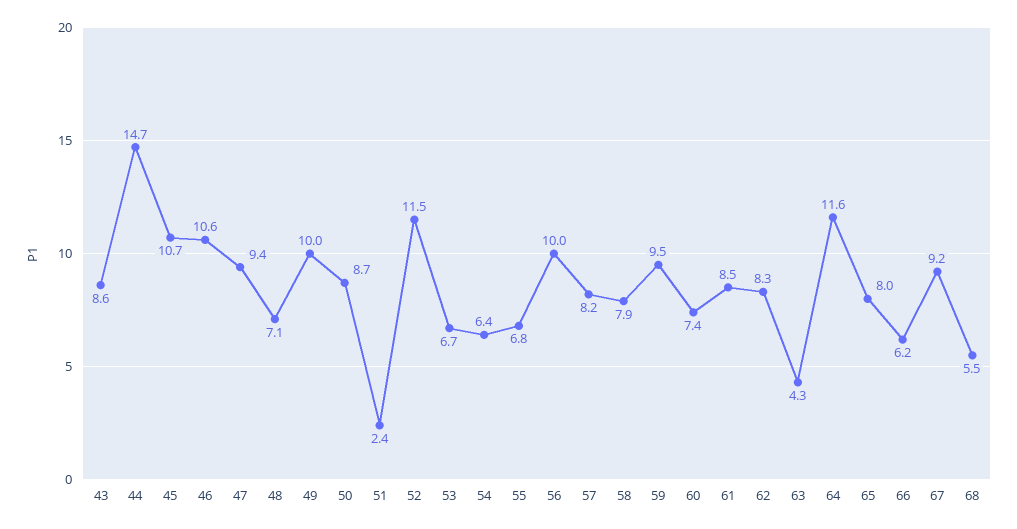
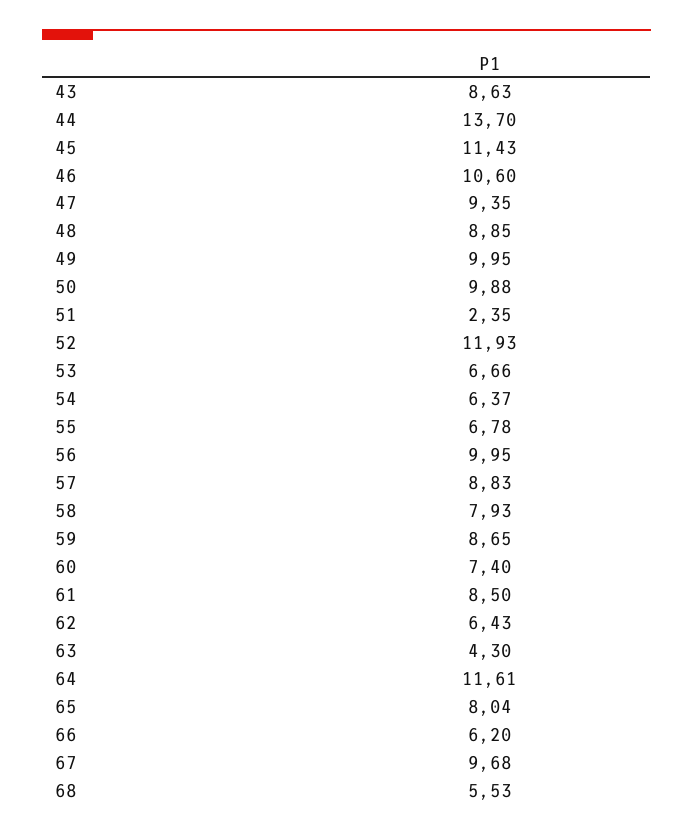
  {
    "43": 8.63,
-   "44": 14.7,
+   "44": 13.7,
-   "45": 10.7,
+   "45": 11.43,
    "46": 10.6,
    "47": 9.35,
-   "48": 7.1,
+   "48": 8.85,
    "49": 9.95,
-   "50": 8.7,
+   "50": 9.88,
    "51": 2.35,
-   "52": 11.5,
+   "52": 11.93,
    "53": 6.66,
    "54": 6.37,
    "55": 6.78,
    "56": 9.95,
-   "57": 8.2,
+   "57": 8.83,
    "58": 7.93,
-   "59": 9.5,
+   "59": 8.65,
    "60": 7.4,
    "61": 8.5,
-   "62": 8.3,
+   "62": 6.43,
    "63": 4.3,
    "64": 11.61,
    "65": 8.04,
    "66": 6.2,
-   "67": 9.2,
+   "67": 9.68,
    "68": 5.53
  }

